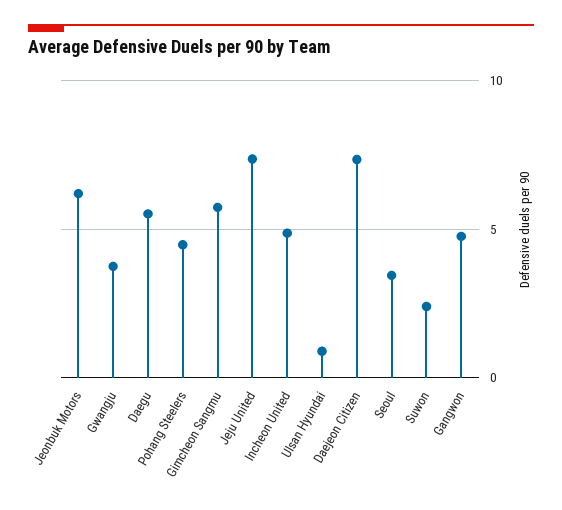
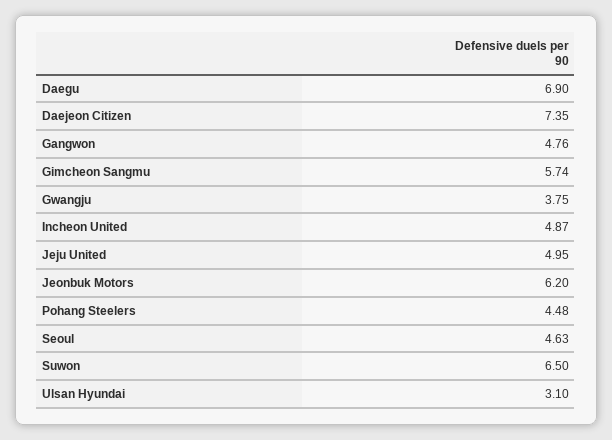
  {
    "Jeonbuk Motors": 6.2,
    "Gwangju": 3.75,
-   "Daegu": 5.5,
+   "Daegu": 6.9,
    "Pohang Steelers": 4.48,
    "Gimcheon Sangmu": 5.74,
-   "Jeju United": 7.5,
+   "Jeju United": 4.95,
    "Incheon United": 4.87,
-   "Ulsan Hyundai": 1,
+   "Ulsan Hyundai": 3.1,
    "Daejeon Citizen": 7.35,
-   "Seoul": 3.5,
+   "Seoul": 4.63,
-   "Suwon": 2.5,
+   "Suwon": 6.5,
    "Gangwon": 4.76
  }

